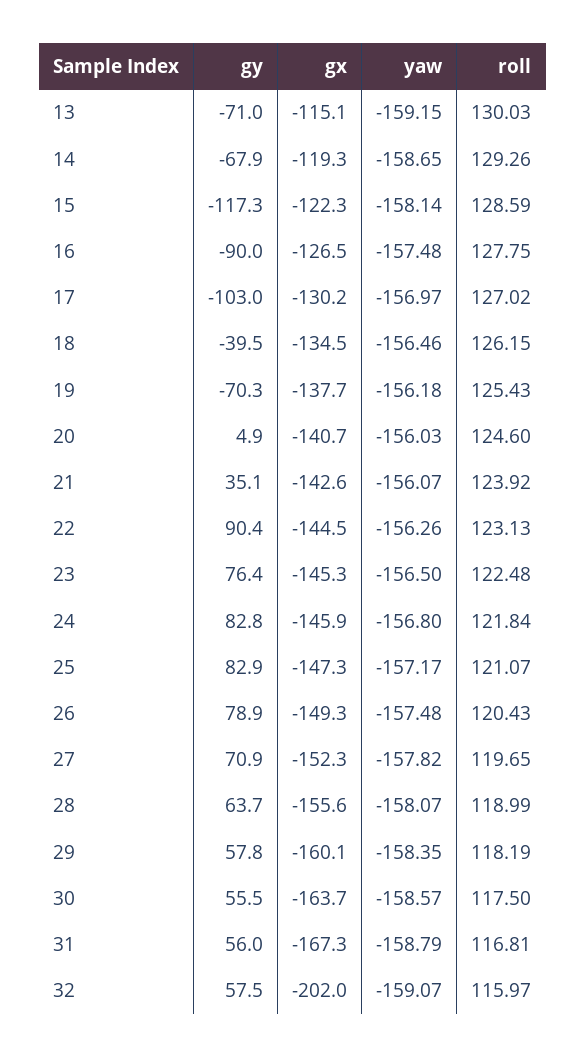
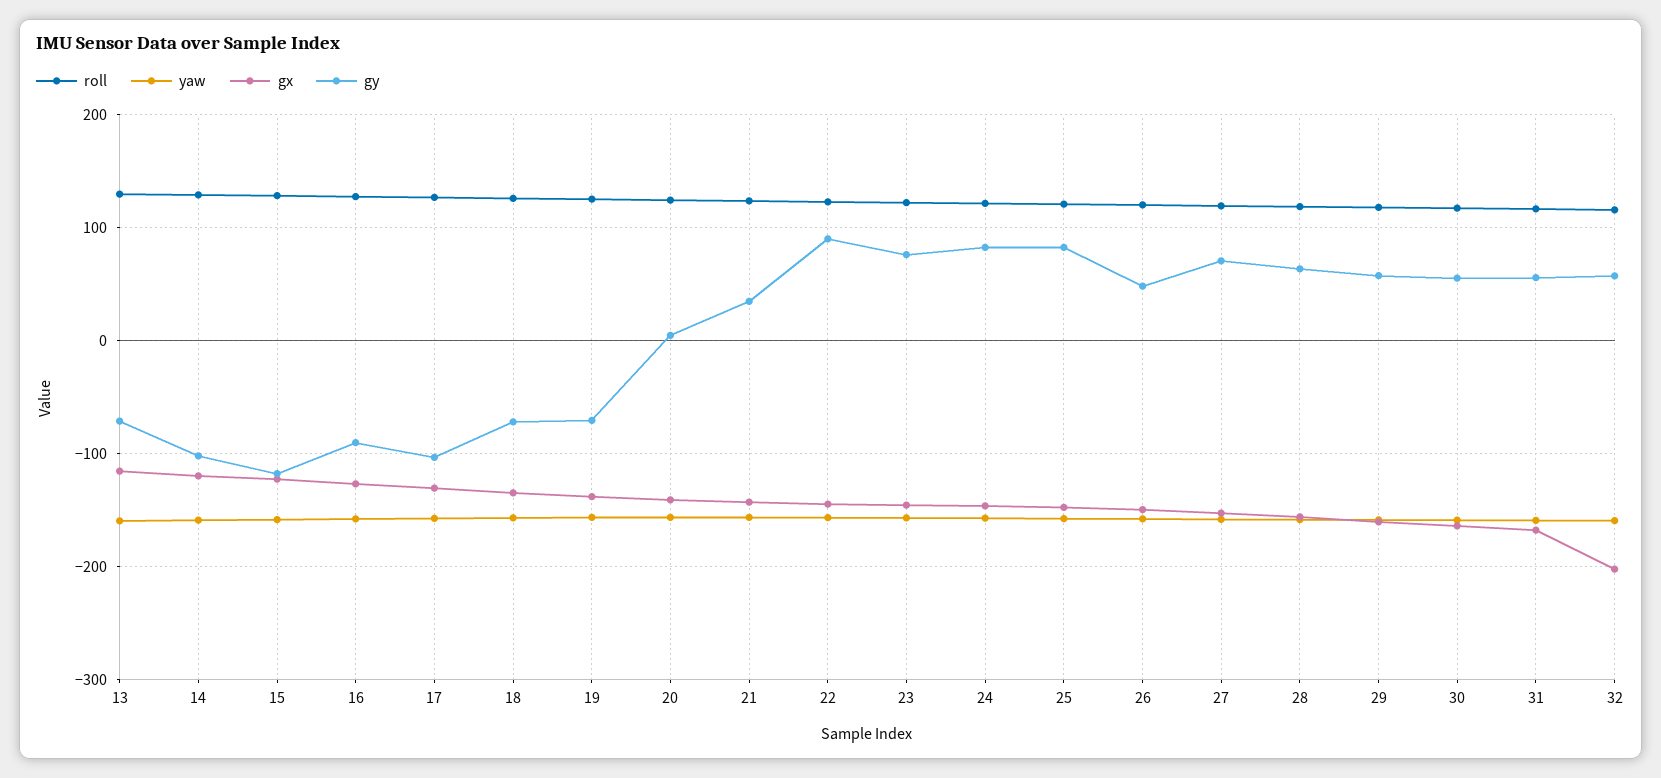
  {
    "gy": {
      "13": -71,
-     "14": -67.9,
+     "14": -100,
      "15": -117.3,
      "16": -90,
      "17": -103,
-     "18": -39.5,
+     "18": -70,
      "19": -70.3,
      "20": 4.9,
      "21": 35.1,
      "22": 90.4,
      "23": 76.4,
      "24": 82.8,
      "25": 82.9,
-     "26": 78.9,
+     "26": 50,
      "27": 70.9,
      "28": 63.7,
      "29": 57.8,
      "30": 55.5,
      "31": 56,
      "32": 57.5
    },
    "gx": {
      "13": -115.1,
      "14": -119.3,
      "15": -122.3,
      "16": -126.5,
      "17": -130.2,
      "18": -134.5,
      "19": -137.7,
      "20": -140.7,
      "21": -142.6,
      "22": -144.5,
      "23": -145.3,
      "24": -145.9,
      "25": -147.3,
      "26": -149.3,
      "27": -152.3,
      "28": -155.6,
      "29": -160.1,
      "30": -163.7,
      "31": -167.3,
      "32": -202
    },
    "yaw": {
      "13": -159.15,
      "14": -158.65,
      "15": -158.14,
      "16": -157.48,
      "17": -156.97,
      "18": -156.46,
      "19": -156.18,
      "20": -156.03,
      "21": -156.07,
      "22": -156.26,
      "23": -156.5,
      "24": -156.8,
      "25": -157.17,
      "26": -157.48,
      "27": -157.82,
      "28": -158.07,
      "29": -158.35,
      "30": -158.57,
      "31": -158.79,
      "32": -159.07
    },
    "roll": {
      "13": 130.03,
      "14": 129.26,
      "15": 128.59,
      "16": 127.75,
      "17": 127.02,
      "18": 126.15,
      "19": 125.43,
      "20": 124.6,
      "21": 123.92,
      "22": 123.13,
      "23": 122.48,
      "24": 121.84,
      "25": 121.07,
      "26": 120.43,
      "27": 119.65,
      "28": 118.99,
      "29": 118.19,
      "30": 117.5,
      "31": 116.81,
      "32": 115.97
    }
  }

